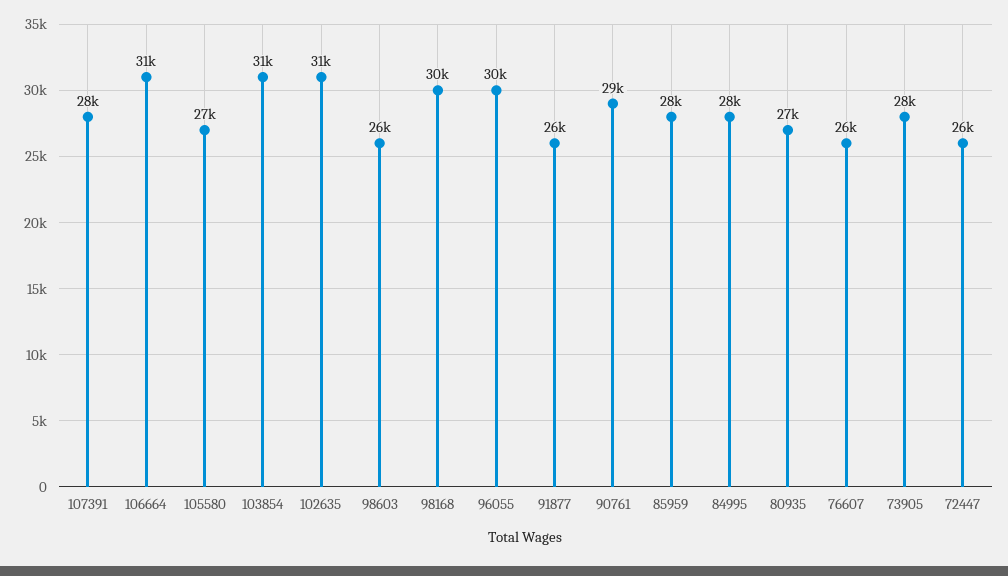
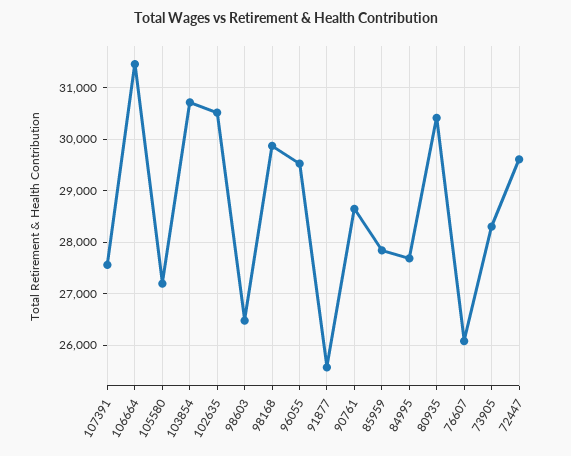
  {
    "107391": 28000,
    "106664": 31000,
    "105580": 27000,
    "103854": 31000,
    "102635": 31000,
    "98603": 26000,
    "98168": 30000,
    "96055": 30000,
    "91877": 26000,
    "90761": 29000,
    "85959": 28000,
    "84995": 28000,
-   "80935": 27000,
+   "80935": 30400,
    "76607": 26000,
    "73905": 28000,
-   "72447": 26000
+   "72447": 29600
  }

